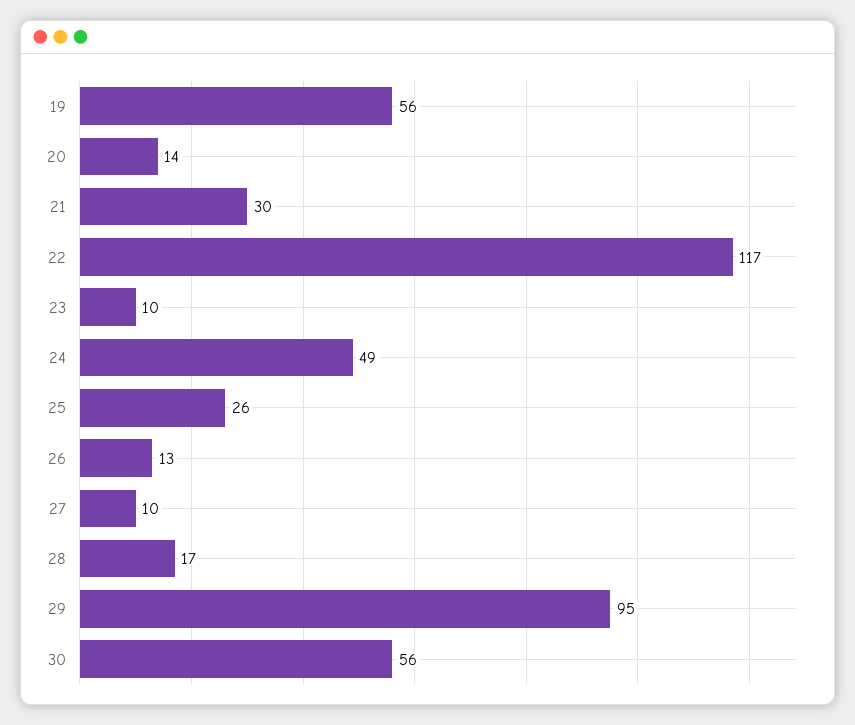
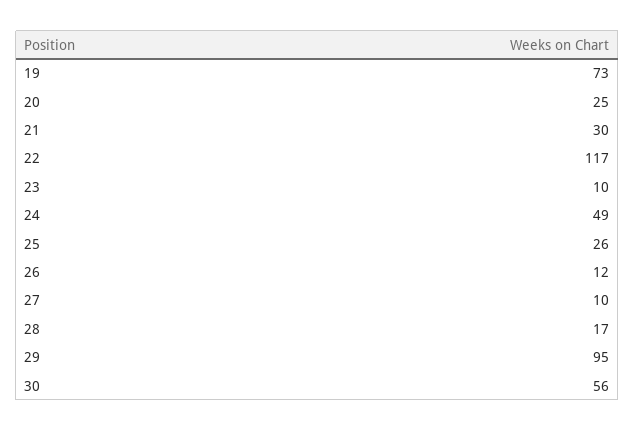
  {
-   "19": 56,
+   "19": 73,
-   "20": 14,
+   "20": 25,
    "21": 30,
    "22": 117,
    "23": 10,
    "24": 49,
    "25": 26,
-   "26": 13,
+   "26": 12,
    "27": 10,
    "28": 17,
    "29": 95,
    "30": 56
  }

